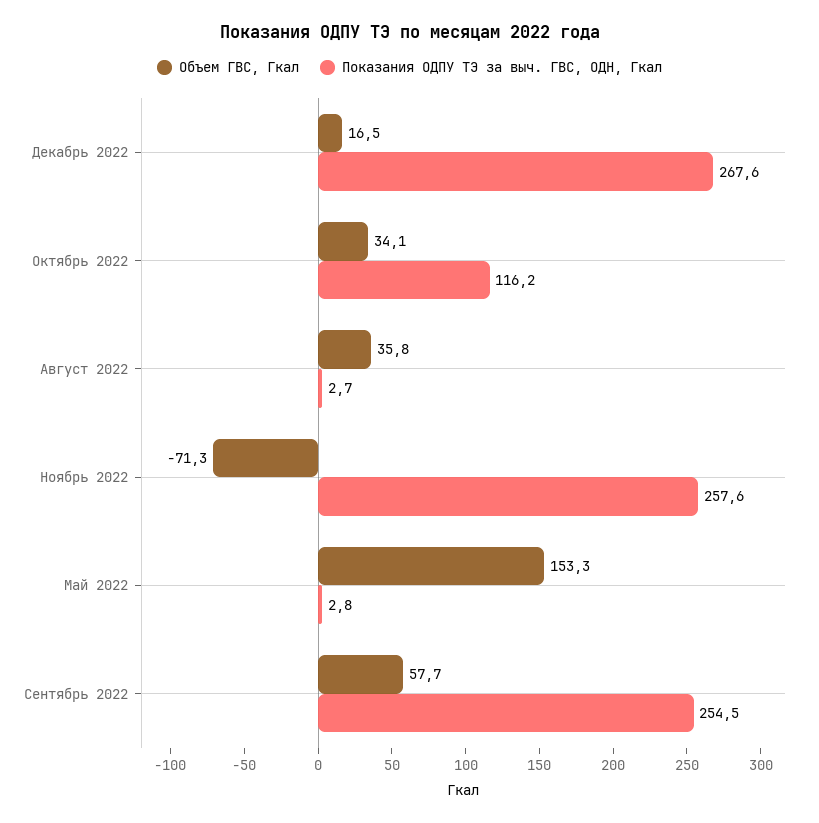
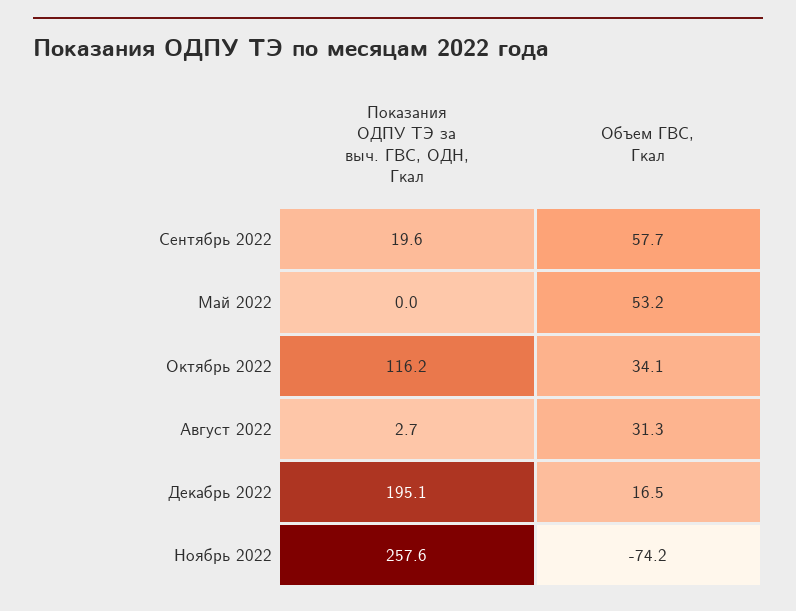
  {
    "Объем ГВС, Гкал": {
      "Декабрь 2022": 16.5,
      "Октябрь 2022": 34.1,
-     "Август 2022": 35.8,
+     "Август 2022": 31.3,
-     "Ноябрь 2022": -71.3,
+     "Ноябрь 2022": -74.2,
-     "Май 2022": 153.3,
+     "Май 2022": 53.2,
      "Сентябрь 2022": 57.7
    },
    "Показания ОДПУ ТЭ за выч. ГВС, ОДН, Гкал": {
-     "Декабрь 2022": 267.6,
+     "Декабрь 2022": 195.1,
      "Октябрь 2022": 116.2,
      "Август 2022": 2.7,
      "Ноябрь 2022": 257.6,
-     "Май 2022": 2.8,
+     "Май 2022": 0,
-     "Сентябрь 2022": 254.5
+     "Сентябрь 2022": 19.6
    }
  }

